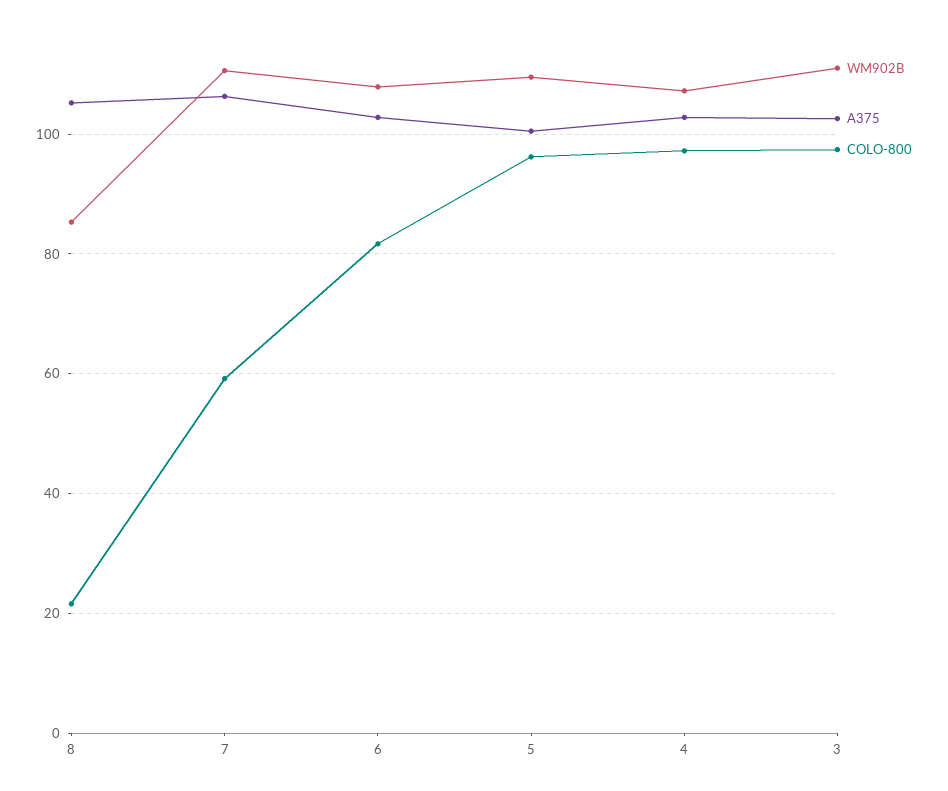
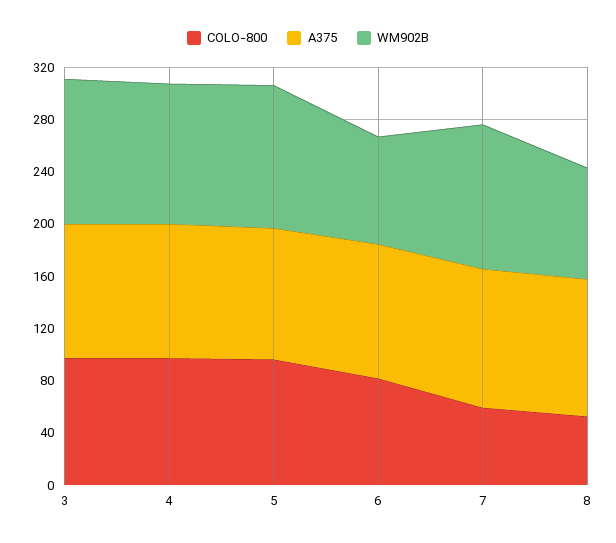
  {
    "WM902B": {
      "8": 86,
      "7": 110,
-     "6": 108,
+     "6": 80,
      "5": 110,
      "4": 108,
      "3": 112
    },
    "A375": {
      "8": 106,
      "7": 106,
      "6": 102,
      "5": 100,
      "4": 102,
      "3": 102
    },
    "COLO-800": {
-     "8": 22,
+     "8": 50,
      "7": 60,
      "6": 82,
      "5": 96,
      "4": 98,
      "3": 98
    }
  }

